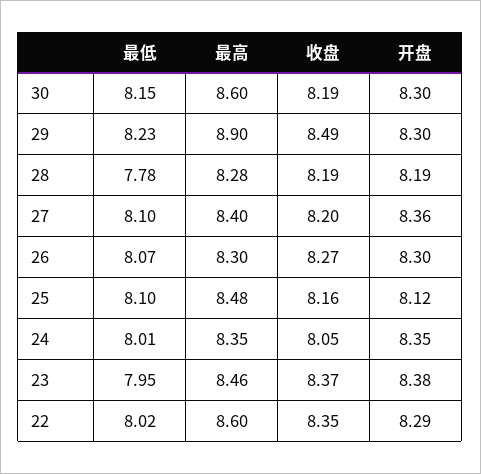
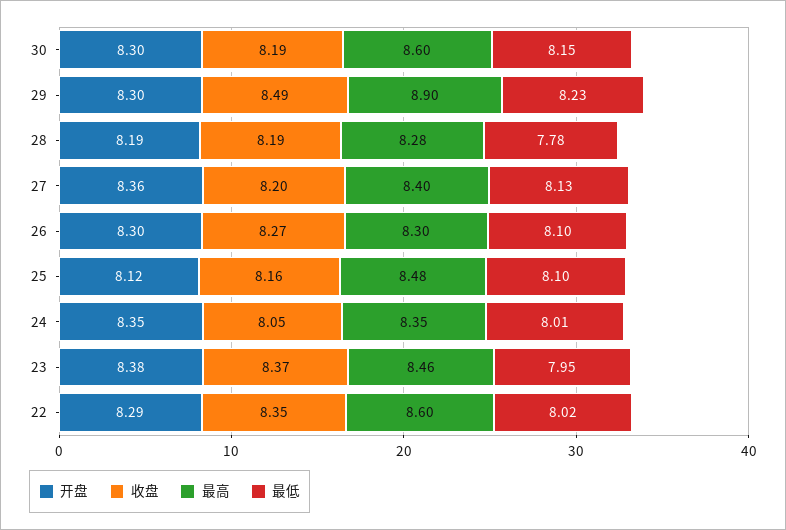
  {
    "最低": {
      "30": 8.15,
      "29": 8.23,
      "28": 7.78,
-     "27": 8.1,
+     "27": 8.13,
-     "26": 8.07,
+     "26": 8.1,
      "25": 8.1,
      "24": 8.01,
      "23": 7.95,
      "22": 8.02
    },
    "最高": {
      "30": 8.6,
      "29": 8.9,
      "28": 8.28,
      "27": 8.4,
      "26": 8.3,
      "25": 8.48,
      "24": 8.35,
      "23": 8.46,
      "22": 8.6
    },
    "收盘": {
      "30": 8.19,
      "29": 8.49,
      "28": 8.19,
      "27": 8.2,
      "26": 8.27,
      "25": 8.16,
      "24": 8.05,
      "23": 8.37,
      "22": 8.35
    },
    "开盘": {
      "30": 8.3,
      "29": 8.3,
      "28": 8.19,
      "27": 8.36,
      "26": 8.3,
      "25": 8.12,
      "24": 8.35,
      "23": 8.38,
      "22": 8.29
    }
  }

